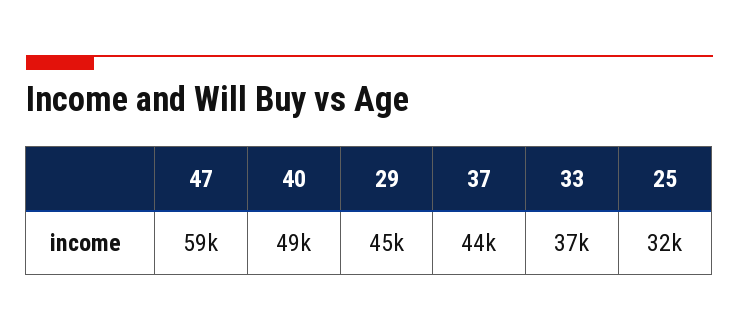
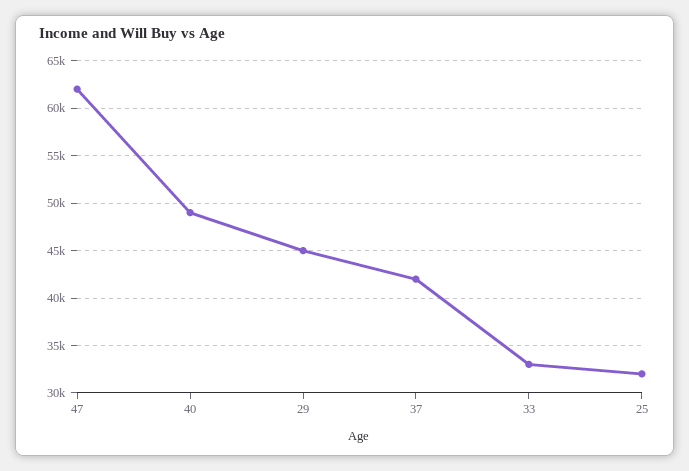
  {
-   "47": 59000,
+   "47": 62000,
    "40": 49000,
    "29": 45000,
-   "37": 44000,
+   "37": 42000,
-   "33": 37000,
+   "33": 33000,
    "25": 32000
  }

